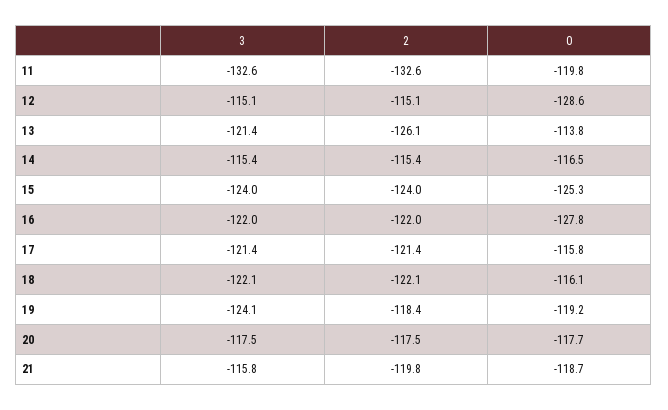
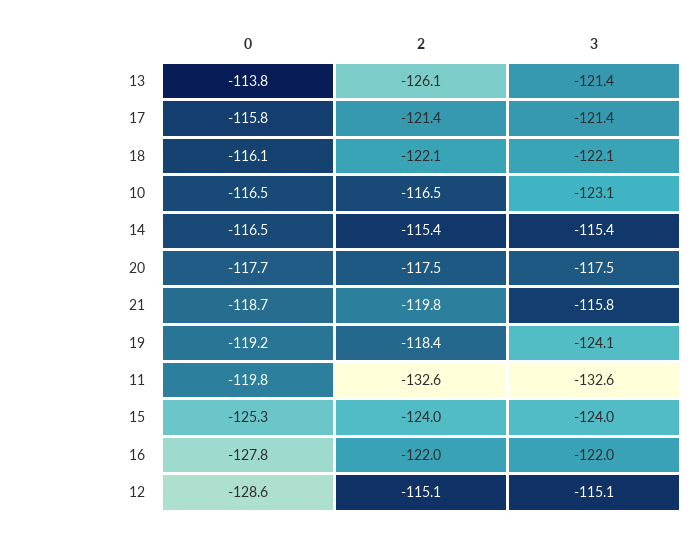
  {
    "3": {
      "11": -132.6,
      "12": -115.1,
      "13": -121.4,
      "14": -115.4,
      "15": -124,
      "16": -122,
      "17": -121.4,
      "18": -122.1,
      "19": -124.1,
      "20": -117.5,
-     "21": -115.8
+     "21": -115.8,
+     "10": -123.1
    },
    "2": {
      "11": -132.6,
      "12": -115.1,
      "13": -126.1,
      "14": -115.4,
      "15": -124,
      "16": -122,
      "17": -121.4,
      "18": -122.1,
      "19": -118.4,
      "20": -117.5,
-     "21": -119.8
+     "21": -119.8,
+     "10": -116.5
    },
    "0": {
      "11": -119.8,
      "12": -128.6,
      "13": -113.8,
      "14": -116.5,
      "15": -125.3,
      "16": -127.8,
      "17": -115.8,
      "18": -116.1,
      "19": -119.2,
      "20": -117.7,
-     "21": -118.7
+     "21": -118.7,
+     "10": -116.5
    }
  }

